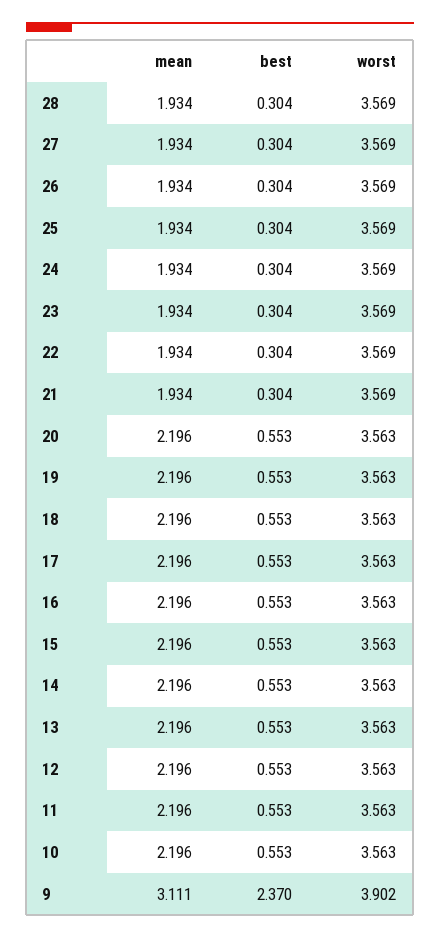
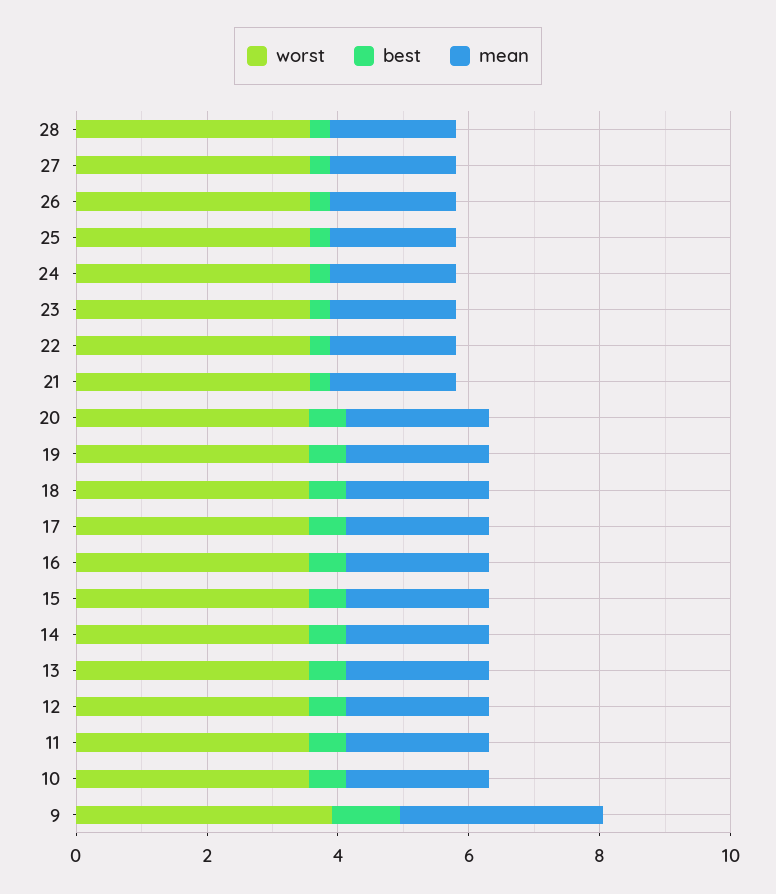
  {
    "mean": {
      "28": 1.934,
      "27": 1.934,
      "26": 1.934,
      "25": 1.934,
      "24": 1.934,
      "23": 1.934,
      "22": 1.934,
      "21": 1.934,
      "20": 2.196,
      "19": 2.196,
      "18": 2.196,
      "17": 2.196,
      "16": 2.196,
      "15": 2.196,
      "14": 2.196,
      "13": 2.196,
      "12": 2.196,
      "11": 2.196,
      "10": 2.196,
      "9": 3.111
    },
    "best": {
      "28": 0.304,
      "27": 0.304,
      "26": 0.304,
      "25": 0.304,
      "24": 0.304,
      "23": 0.304,
      "22": 0.304,
      "21": 0.304,
      "20": 0.553,
      "19": 0.553,
      "18": 0.553,
      "17": 0.553,
      "16": 0.553,
      "15": 0.553,
      "14": 0.553,
      "13": 0.553,
      "12": 0.553,
      "11": 0.553,
      "10": 0.553,
-     "9": 2.37
+     "9": 1
    },
    "worst": {
      "28": 3.569,
      "27": 3.569,
      "26": 3.569,
      "25": 3.569,
      "24": 3.569,
      "23": 3.569,
      "22": 3.569,
      "21": 3.569,
      "20": 3.563,
      "19": 3.563,
      "18": 3.563,
      "17": 3.563,
      "16": 3.563,
      "15": 3.563,
      "14": 3.563,
      "13": 3.563,
      "12": 3.563,
      "11": 3.563,
      "10": 3.563,
      "9": 3.902
    }
  }

